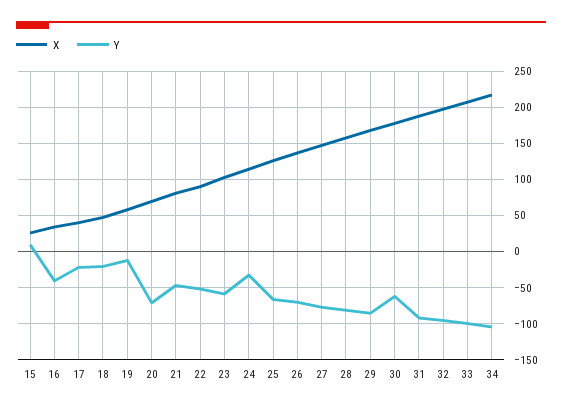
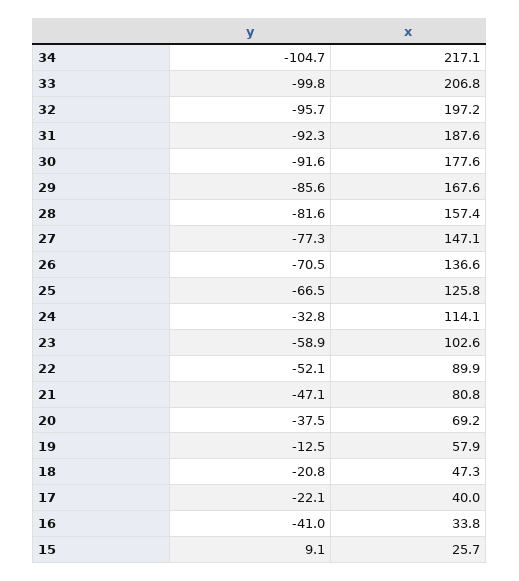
  {
    "X": {
      "15": 25.7,
      "16": 33.8,
      "17": 40,
      "18": 47.3,
      "19": 57.9,
      "20": 69.2,
      "21": 80.8,
      "22": 89.9,
      "23": 102.6,
      "24": 114.1,
      "25": 125.8,
      "26": 136.6,
      "27": 147.1,
      "28": 157.4,
      "29": 167.6,
      "30": 177.6,
      "31": 187.6,
      "32": 197.2,
      "33": 206.8,
      "34": 217.1
    },
    "Y": {
      "15": 9.1,
      "16": -41,
      "17": -22.1,
      "18": -20.8,
      "19": -12.5,
-     "20": -70,
+     "20": -37.5,
      "21": -47.1,
      "22": -52.1,
      "23": -58.9,
      "24": -32.8,
      "25": -66.5,
      "26": -70.5,
      "27": -77.3,
      "28": -81.6,
      "29": -85.6,
-     "30": -60,
+     "30": -91.6,
      "31": -92.3,
      "32": -95.7,
      "33": -99.8,
      "34": -104.7
    }
  }

